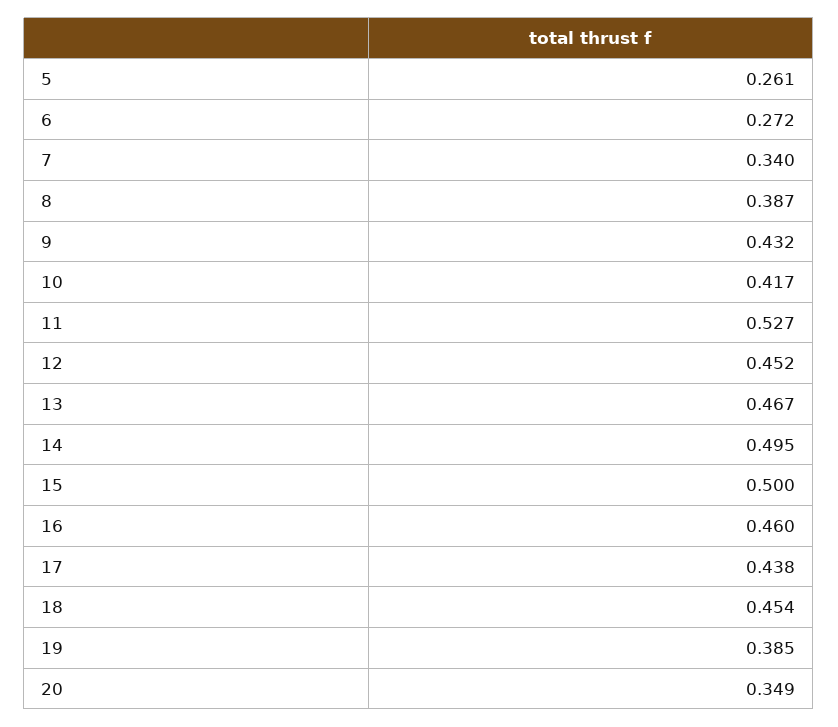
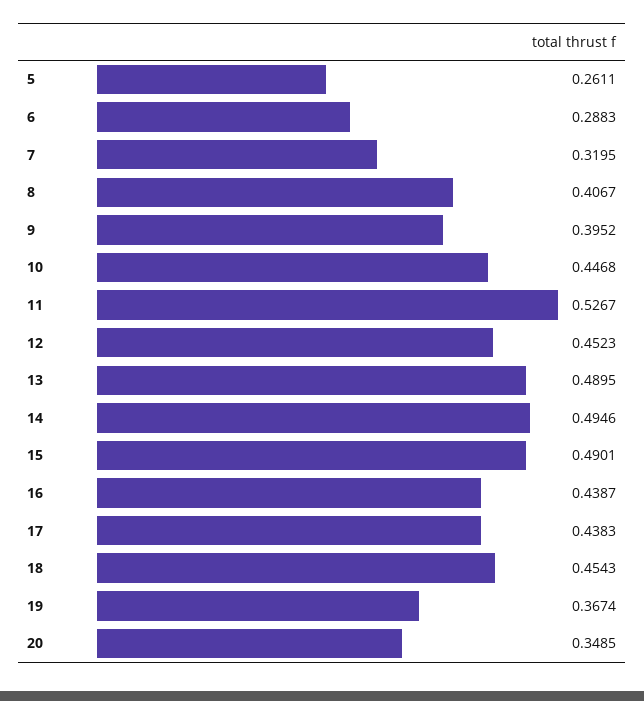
  {
    "5": 0.2611,
-   "6": 0.272,
+   "6": 0.2883,
-   "7": 0.34,
+   "7": 0.3195,
-   "8": 0.387,
+   "8": 0.4067,
-   "9": 0.432,
+   "9": 0.3952,
-   "10": 0.417,
+   "10": 0.4468,
    "11": 0.5267,
    "12": 0.4523,
-   "13": 0.467,
+   "13": 0.4895,
    "14": 0.4946,
-   "15": 0.5,
+   "15": 0.4901,
-   "16": 0.46,
+   "16": 0.4387,
    "17": 0.4383,
    "18": 0.4543,
-   "19": 0.385,
+   "19": 0.3674,
    "20": 0.3485
  }

